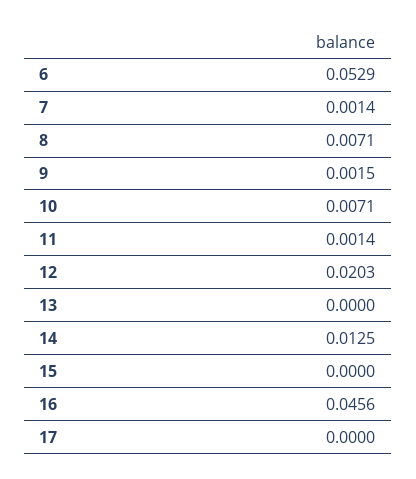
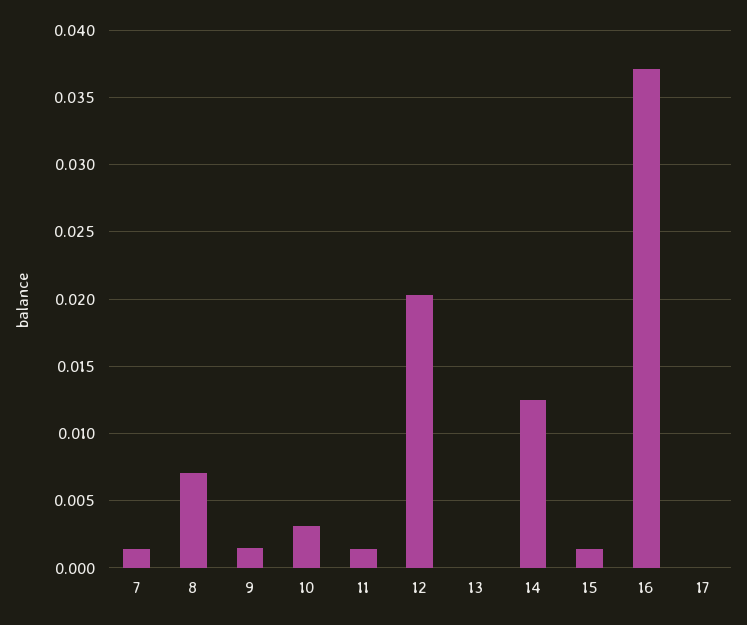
  {
-   "6": 0.0529,
    "7": 0.0014,
    "8": 0.0071,
    "9": 0.0015,
-   "10": 0.0071,
+   "10": 0.003,
    "11": 0.0014,
    "12": 0.0203,
    "13": 0,
    "14": 0.0125,
-   "15": 0,
+   "15": 0.0015,
-   "16": 0.0456,
+   "16": 0.037,
    "17": 0
  }

